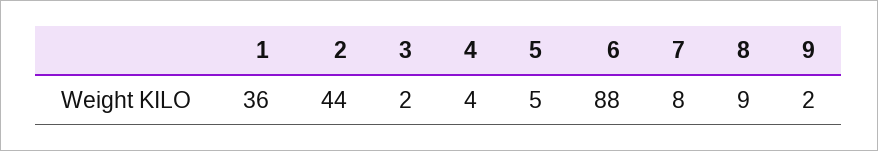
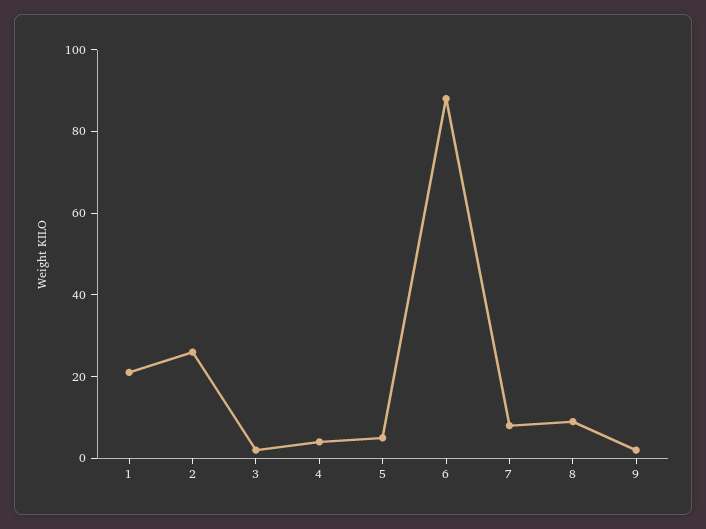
  {
-   "1": 36,
+   "1": 20,
-   "2": 44,
+   "2": 25,
    "3": 2,
    "4": 4,
    "5": 5,
    "6": 88,
    "7": 8,
    "8": 9,
    "9": 2
  }

